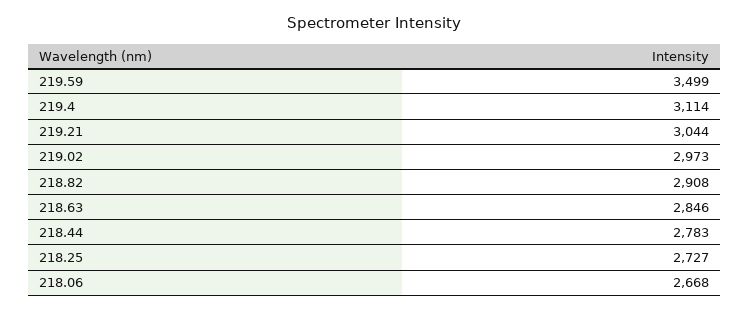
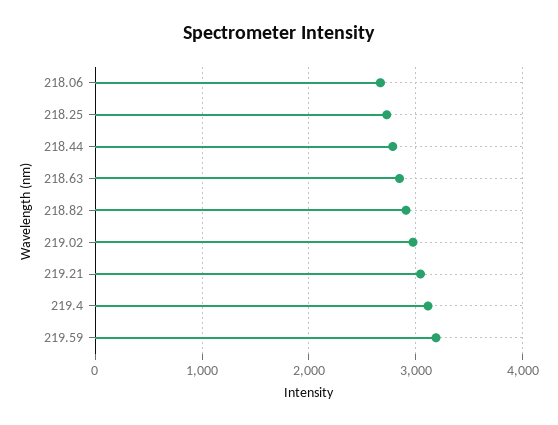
  {
-   "219.59": 3499,
+   "219.59": 3200,
    "219.4": 3114,
    "219.21": 3044,
    "219.02": 2973,
    "218.82": 2908,
    "218.63": 2846,
    "218.44": 2783,
    "218.25": 2727,
    "218.06": 2668
  }

